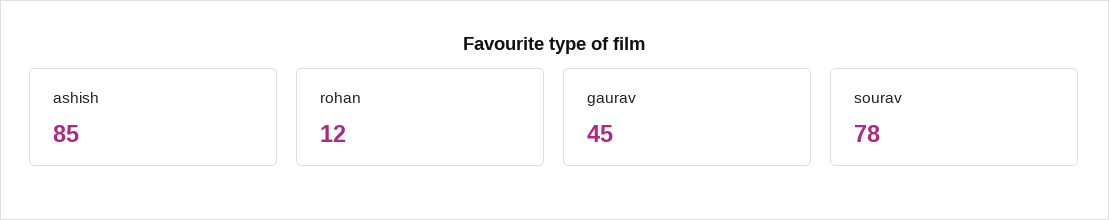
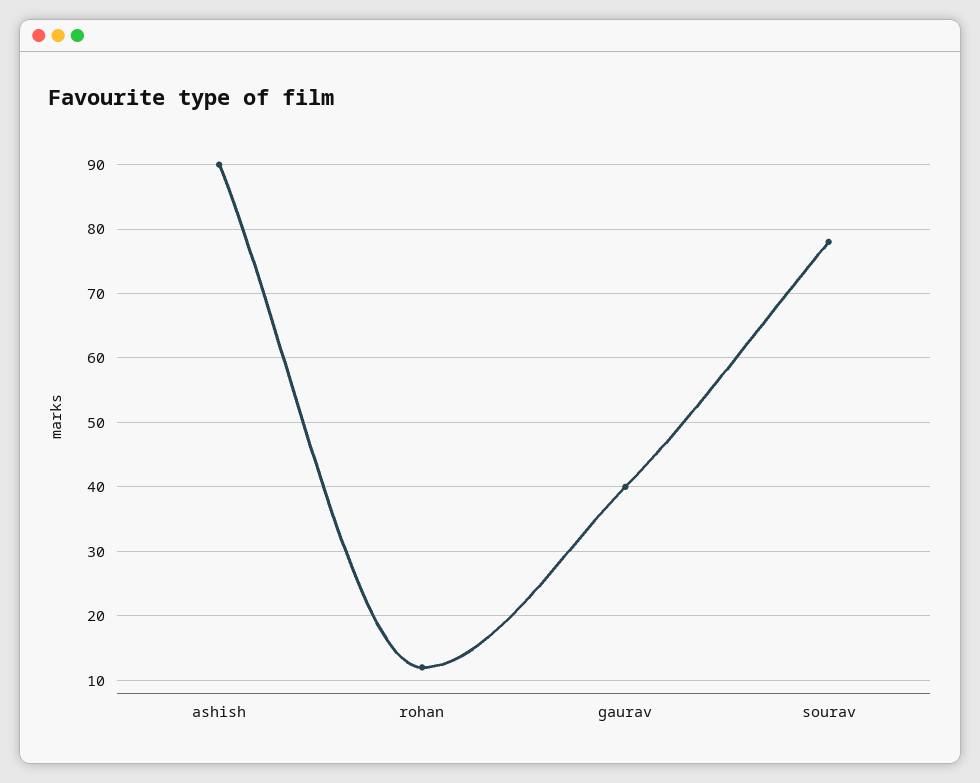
  {
-   "ashish": 85,
+   "ashish": 90,
    "rohan": 12,
-   "gaurav": 45,
+   "gaurav": 40,
    "sourav": 78
  }

